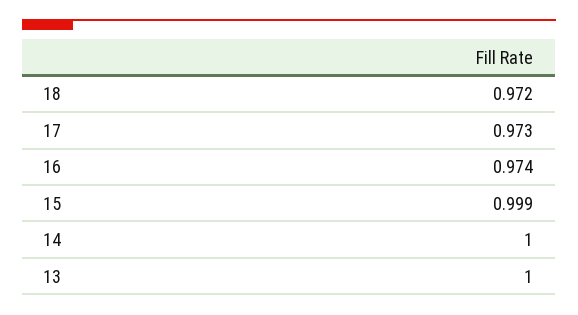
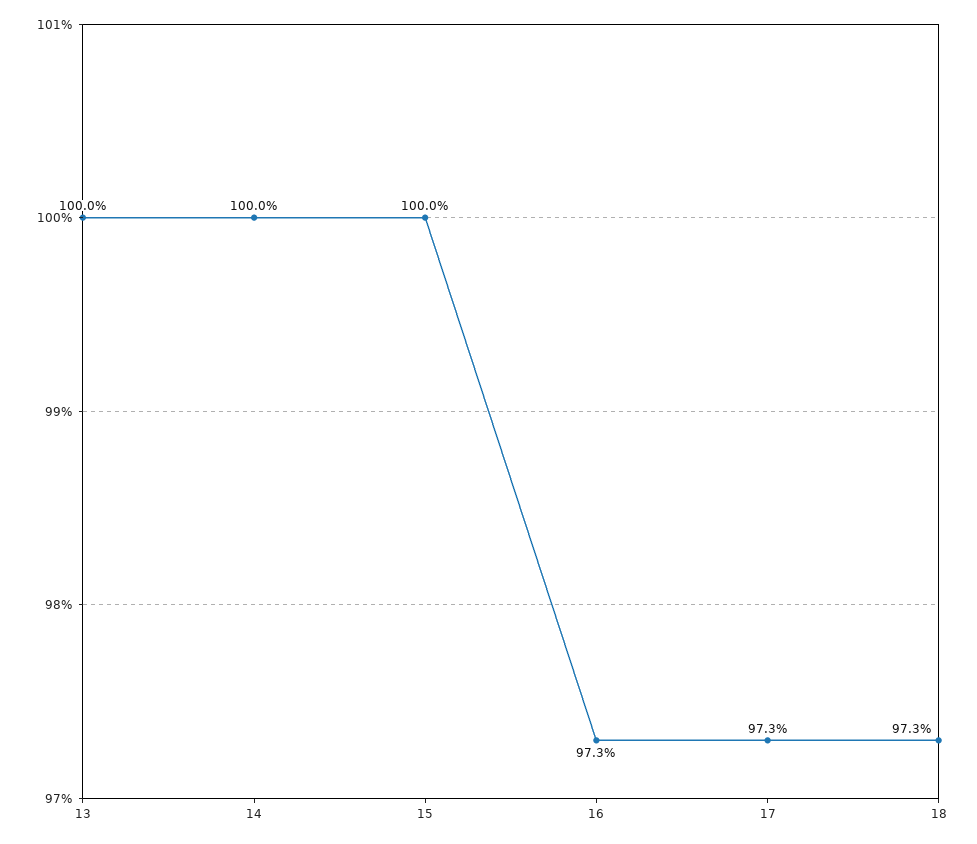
  {
-   "18": 0.972,
+   "18": 0.973,
    "17": 0.973,
-   "16": 0.974,
+   "16": 0.973,
-   "15": 0.999,
+   "15": 1,
    "14": 1,
    "13": 1
  }

